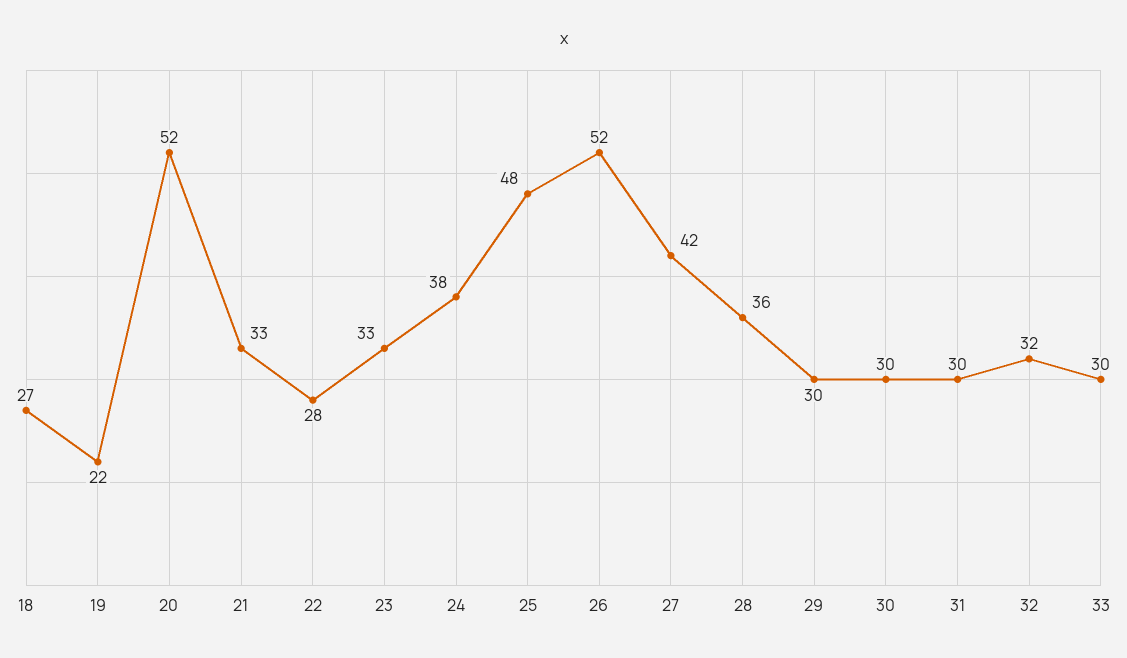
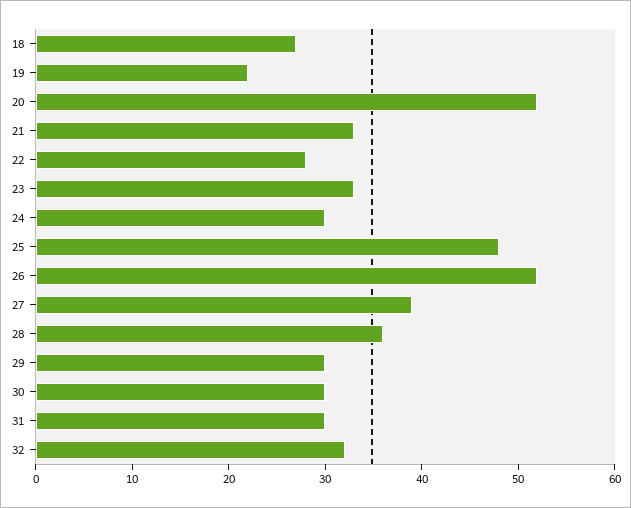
  {
    "18": 27,
    "19": 22,
    "20": 52,
    "21": 33,
    "22": 28,
    "23": 33,
-   "24": 38,
+   "24": 30,
    "25": 48,
    "26": 52,
-   "27": 42,
+   "27": 39,
    "28": 36,
    "29": 30,
    "30": 30,
    "31": 30,
-   "32": 32,
+   "32": 32
-   "33": 30
  }

